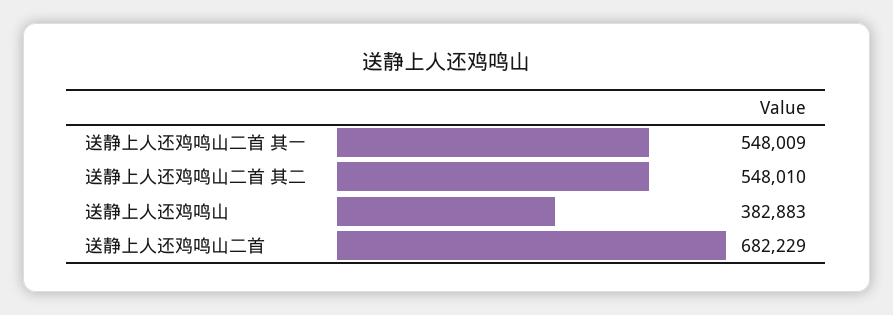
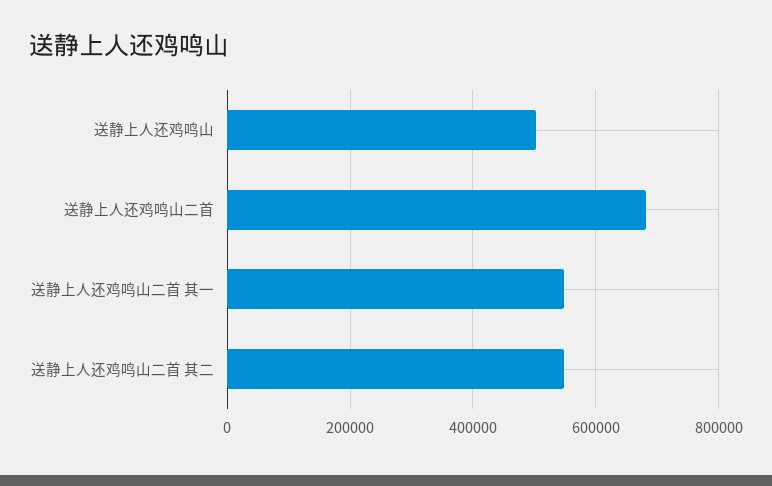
  {
    "送静上人还鸡鸣山二首 其一": 548009,
    "送静上人还鸡鸣山二首 其二": 548010,
-   "送静上人还鸡鸣山": 382883,
+   "送静上人还鸡鸣山": 500000,
    "送静上人还鸡鸣山二首": 682229
  }

